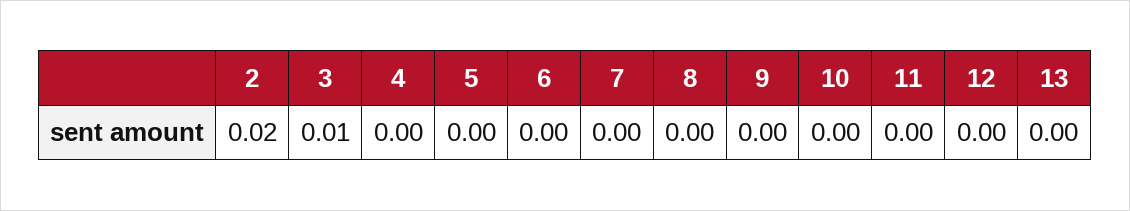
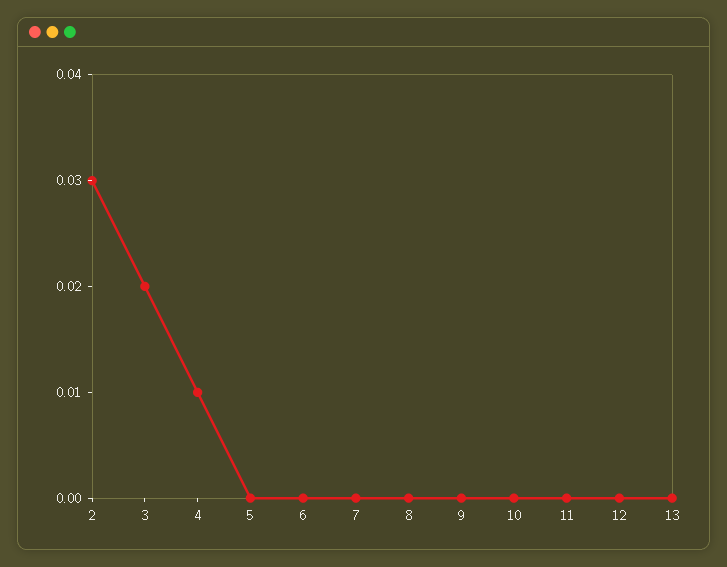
  {
-   "2": 0.02,
+   "2": 0.03,
-   "3": 0.01,
+   "3": 0.02,
-   "4": 0,
+   "4": 0.01,
    "5": 0,
    "6": 0,
    "7": 0,
    "8": 0,
    "9": 0,
    "10": 0,
    "11": 0,
    "12": 0,
    "13": 0
  }

